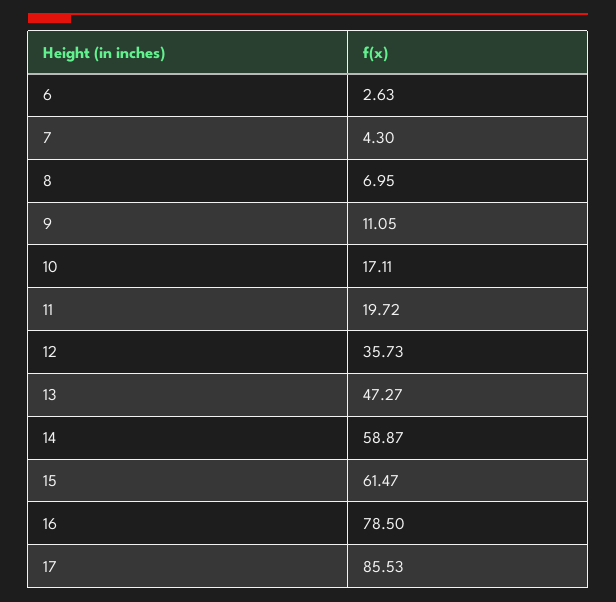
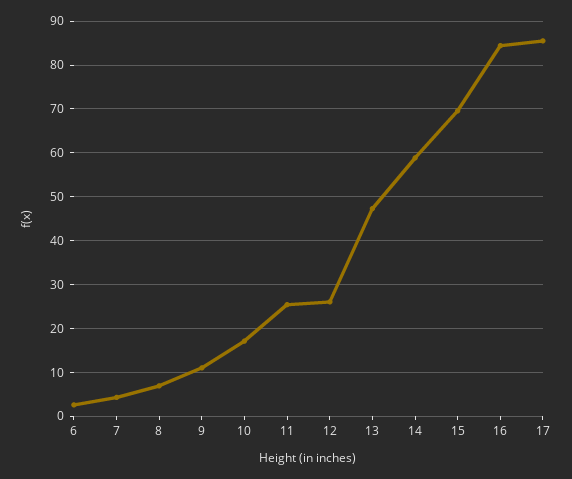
  {
    "6": 2.63,
    "7": 4.3,
    "8": 6.95,
    "9": 11.05,
    "10": 17.11,
-   "11": 19.72,
+   "11": 26,
-   "12": 35.73,
+   "12": 26,
    "13": 47.27,
    "14": 58.87,
-   "15": 61.47,
+   "15": 70,
-   "16": 78.5,
+   "16": 84,
    "17": 85.53
  }

